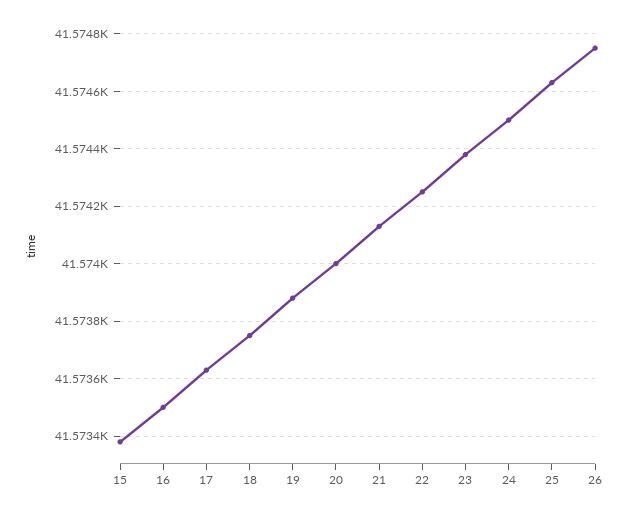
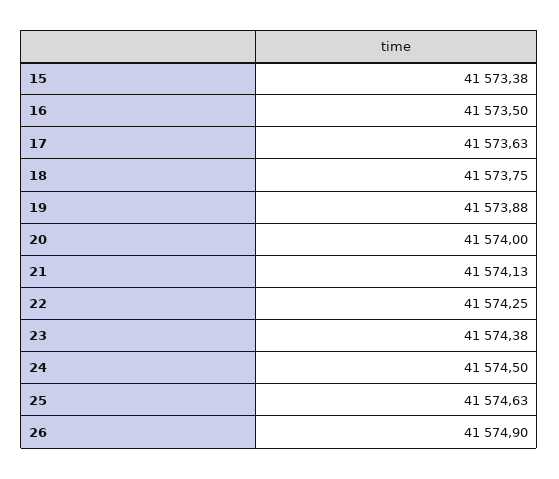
  {
    "15": 41573.38,
    "16": 41573.5,
    "17": 41573.63,
    "18": 41573.75,
    "19": 41573.88,
    "20": 41574,
    "21": 41574.13,
    "22": 41574.25,
    "23": 41574.38,
    "24": 41574.5,
    "25": 41574.63,
-   "26": 41574.75
+   "26": 41574.9
  }

